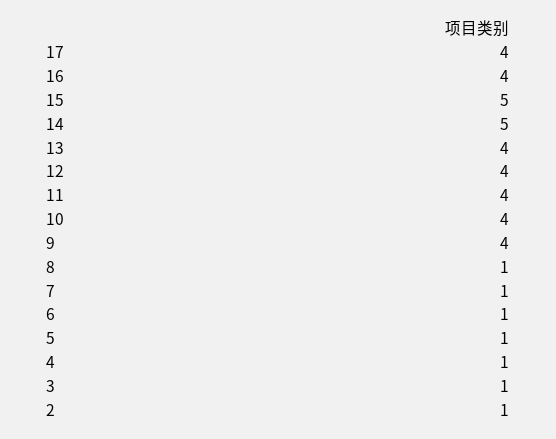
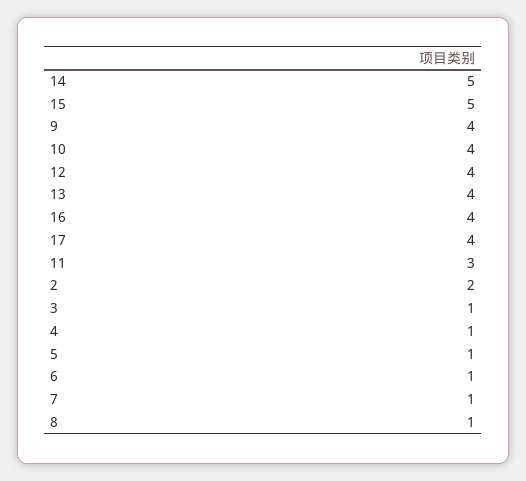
  {
    "17": 4,
    "16": 4,
    "15": 5,
    "14": 5,
    "13": 4,
    "12": 4,
-   "11": 4,
+   "11": 3,
    "10": 4,
    "9": 4,
    "8": 1,
    "7": 1,
    "6": 1,
    "5": 1,
    "4": 1,
    "3": 1,
-   "2": 1
+   "2": 2
  }

